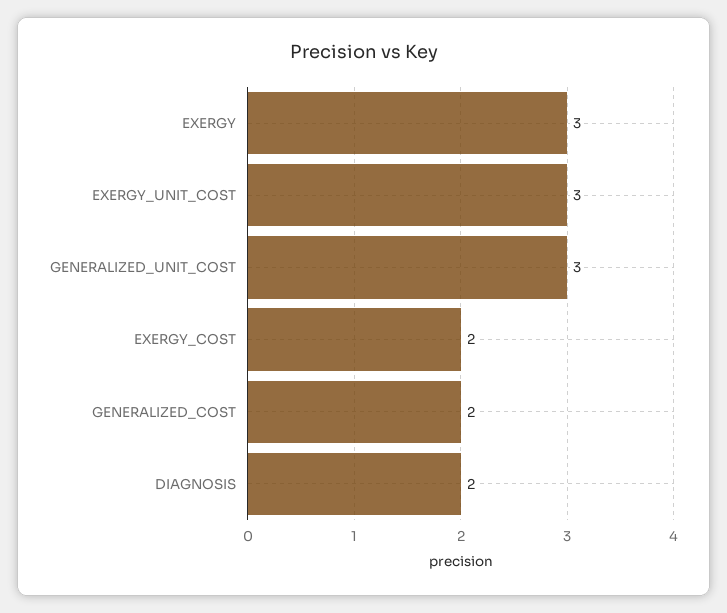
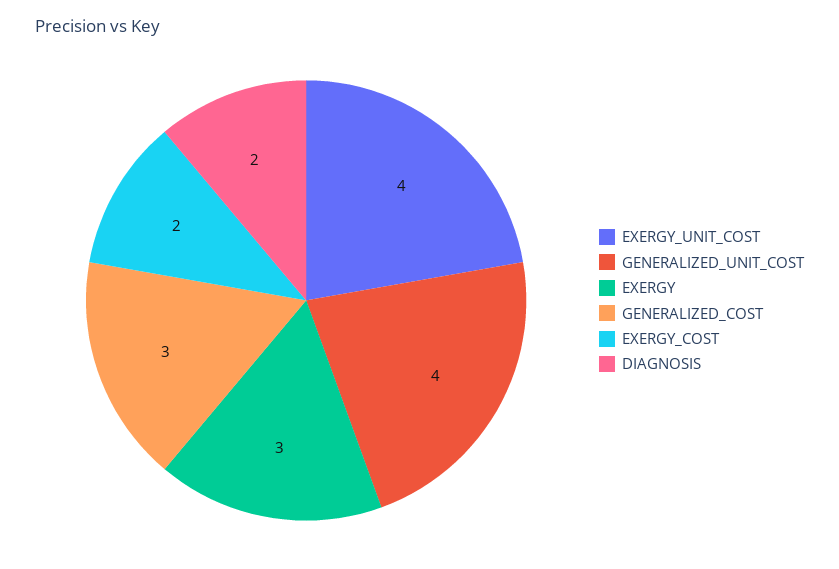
  {
    "EXERGY": 3,
-   "EXERGY_UNIT_COST": 3,
+   "EXERGY_UNIT_COST": 4,
-   "GENERALIZED_UNIT_COST": 3,
+   "GENERALIZED_UNIT_COST": 4,
    "EXERGY_COST": 2,
-   "GENERALIZED_COST": 2,
+   "GENERALIZED_COST": 3,
    "DIAGNOSIS": 2
  }

